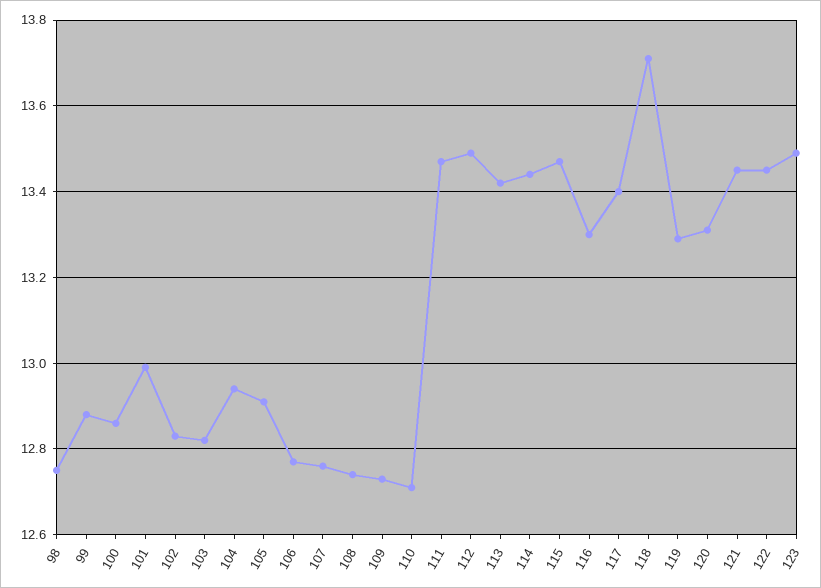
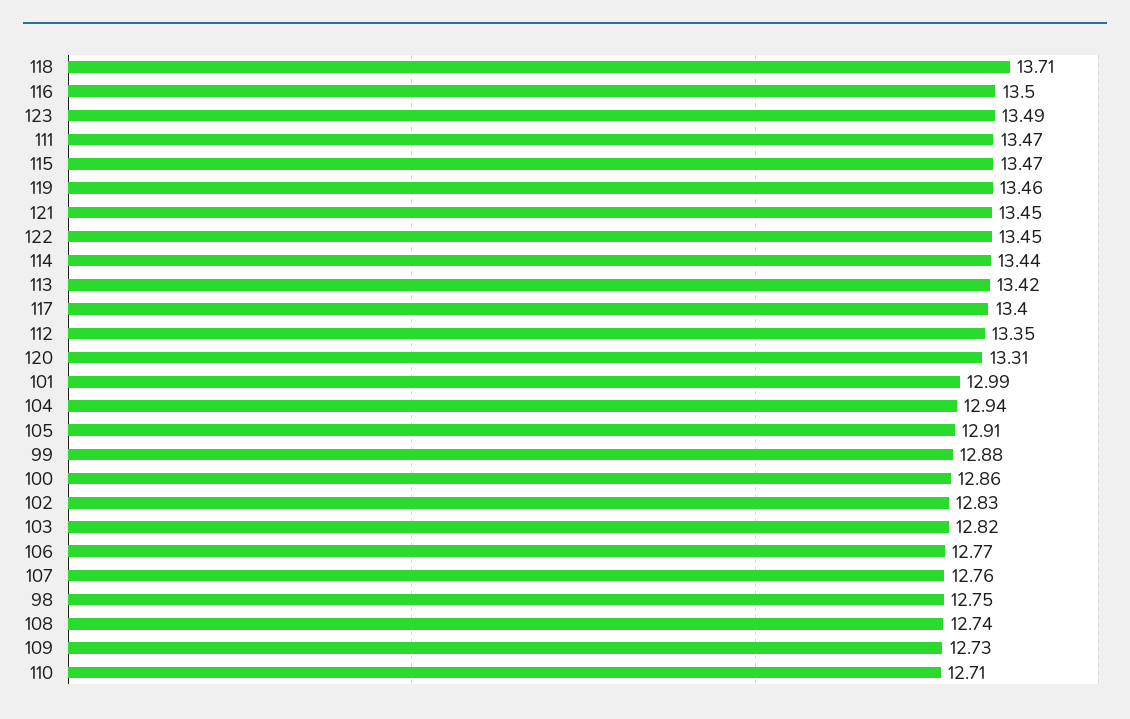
  {
    "98": 12.75,
    "99": 12.88,
    "100": 12.86,
    "101": 12.99,
    "102": 12.83,
    "103": 12.82,
    "104": 12.94,
    "105": 12.91,
    "106": 12.77,
    "107": 12.76,
    "108": 12.74,
    "109": 12.73,
    "110": 12.71,
    "111": 13.47,
-   "112": 13.5,
+   "112": 13.35,
    "113": 13.42,
    "114": 13.44,
    "115": 13.47,
-   "116": 13.3,
+   "116": 13.5,
    "117": 13.4,
    "118": 13.71,
-   "119": 13.3,
+   "119": 13.46,
    "120": 13.31,
    "121": 13.45,
    "122": 13.45,
    "123": 13.49
  }

